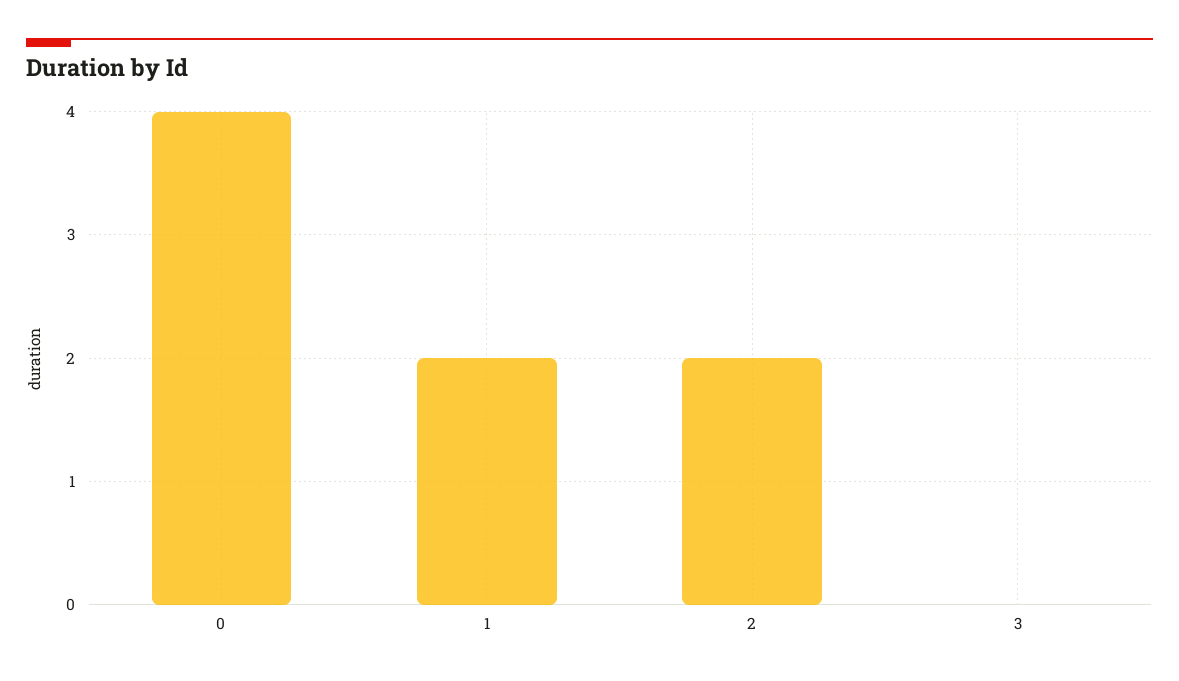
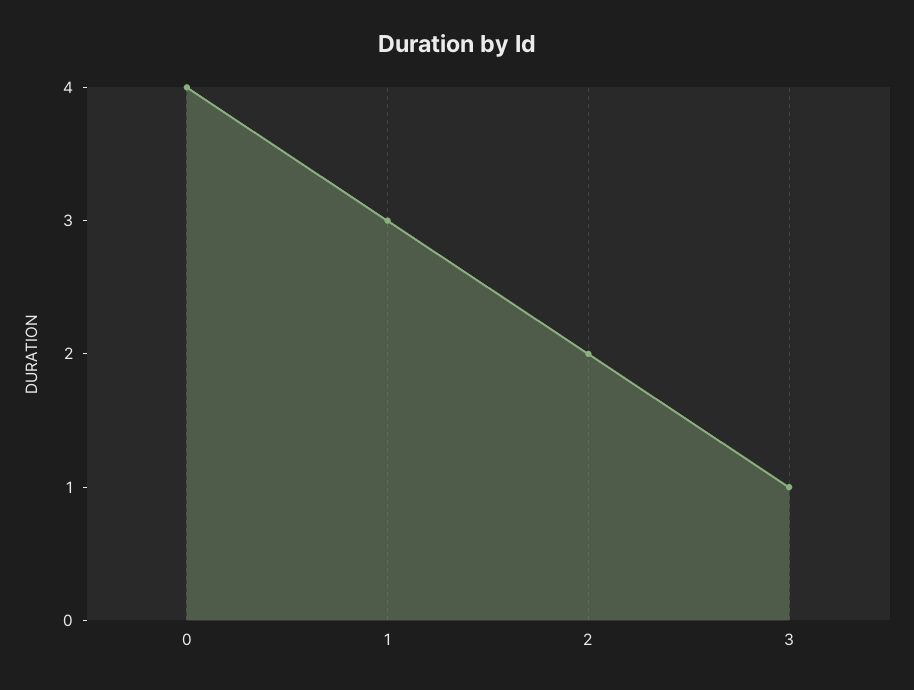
  {
    "0": 4,
-   "1": 2,
+   "1": 3,
    "2": 2,
-   "3": 0
+   "3": 1
  }

